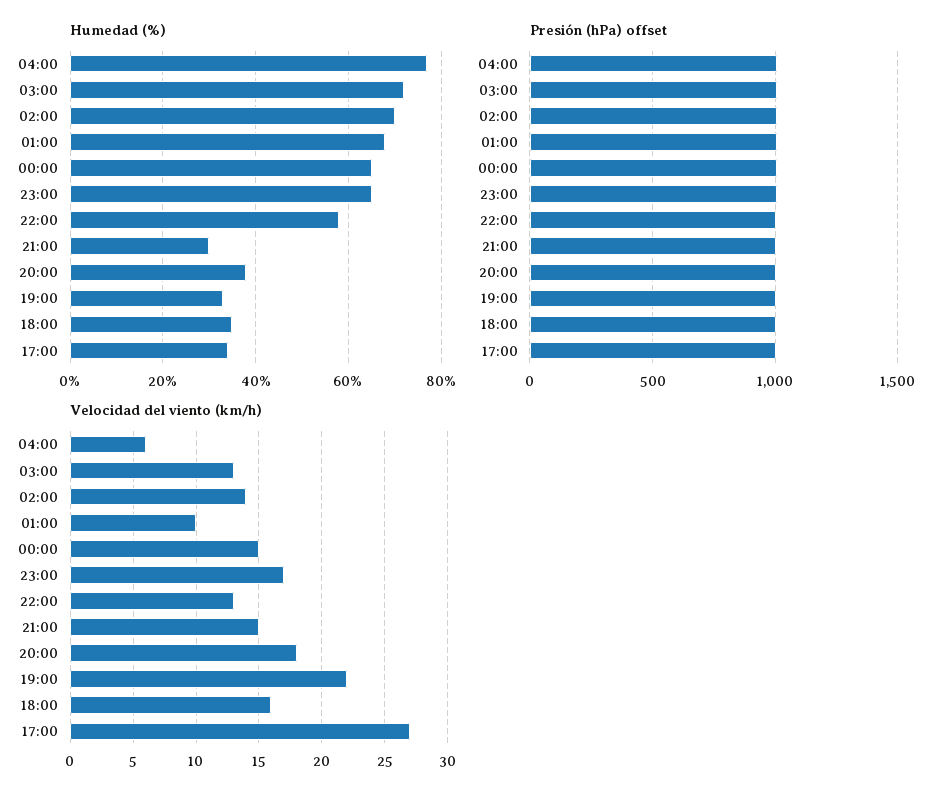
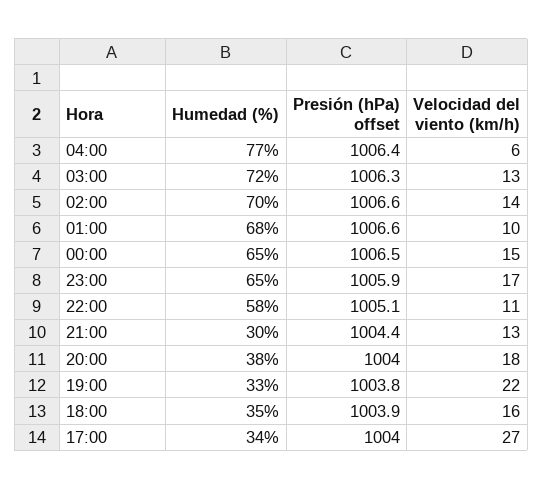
  {
    "Humedad (%)": {
      "04:00": 77,
      "03:00": 72,
      "02:00": 70,
      "01:00": 68,
      "00:00": 65,
      "23:00": 65,
      "22:00": 58,
      "21:00": 30,
      "20:00": 38,
      "19:00": 33,
      "18:00": 35,
      "17:00": 34
    },
    "Presión (hPa) offset": {
      "04:00": 1006.4,
      "03:00": 1006.3,
      "02:00": 1006.6,
      "01:00": 1006.6,
      "00:00": 1006.5,
      "23:00": 1005.9,
      "22:00": 1005.1,
      "21:00": 1004.4,
      "20:00": 1004,
      "19:00": 1003.8,
      "18:00": 1003.9,
      "17:00": 1004
    },
    "Velocidad del viento (km/h)": {
      "04:00": 6,
      "03:00": 13,
      "02:00": 14,
      "01:00": 10,
      "00:00": 15,
      "23:00": 17,
-     "22:00": 13,
+     "22:00": 11,
-     "21:00": 15,
+     "21:00": 13,
      "20:00": 18,
      "19:00": 22,
      "18:00": 16,
      "17:00": 27
    }
  }

